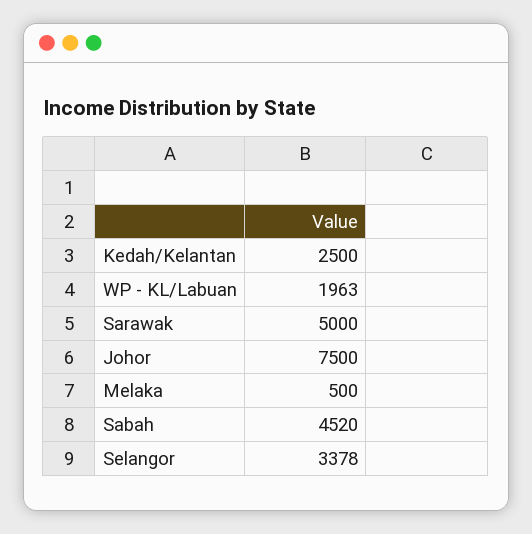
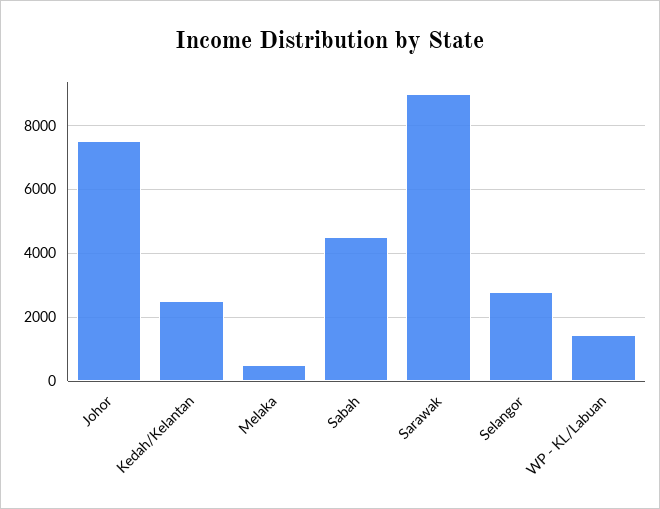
  {
    "Kedah/Kelantan": 2500,
-   "WP - KL/Labuan": 1963,
+   "WP - KL/Labuan": 1400,
-   "Sarawak": 5000,
+   "Sarawak": 9000,
    "Johor": 7500,
    "Melaka": 500,
    "Sabah": 4520,
-   "Selangor": 3378
+   "Selangor": 2800
  }

